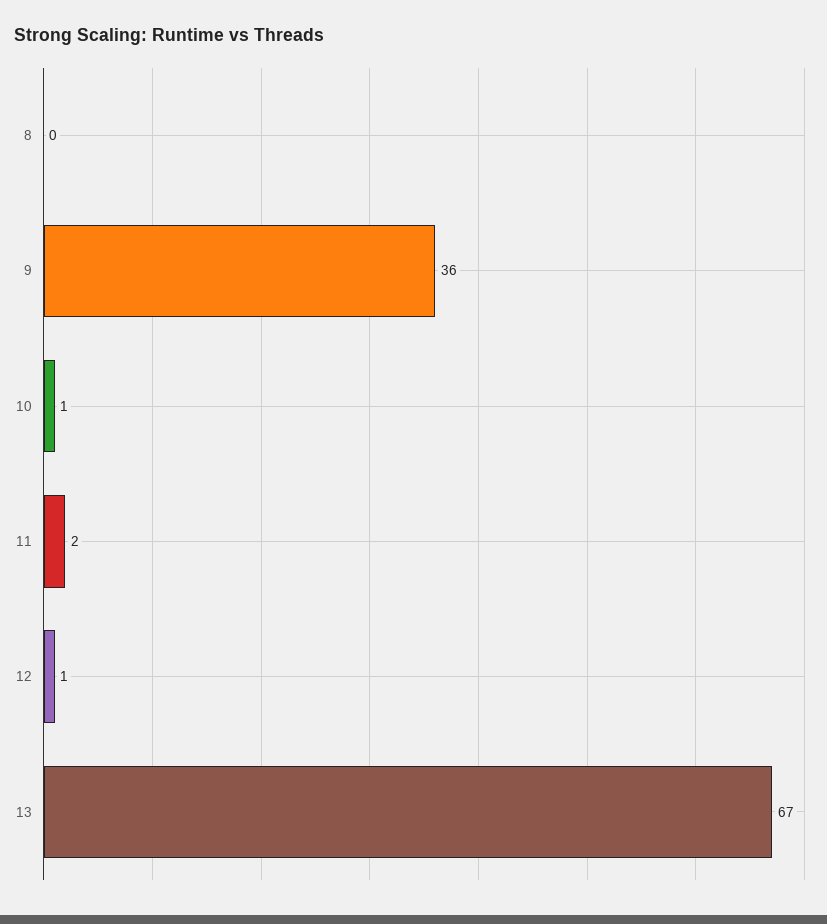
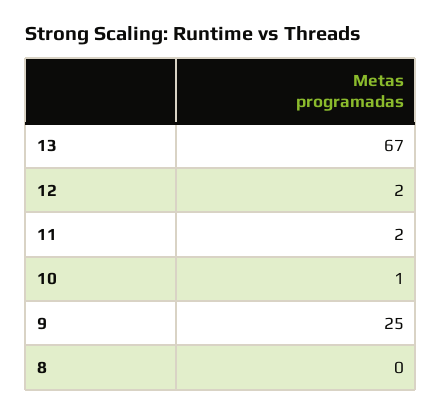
  {
    "8": 0,
-   "9": 36,
+   "9": 25,
    "10": 1,
    "11": 2,
-   "12": 1,
+   "12": 2,
    "13": 67
  }

